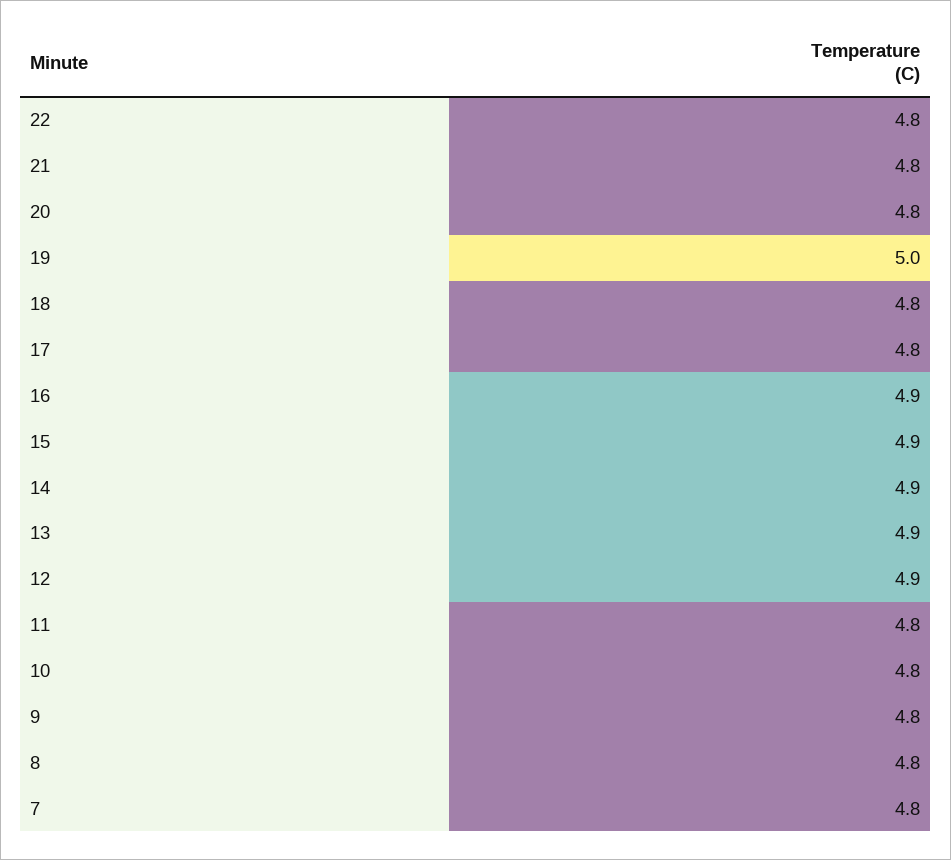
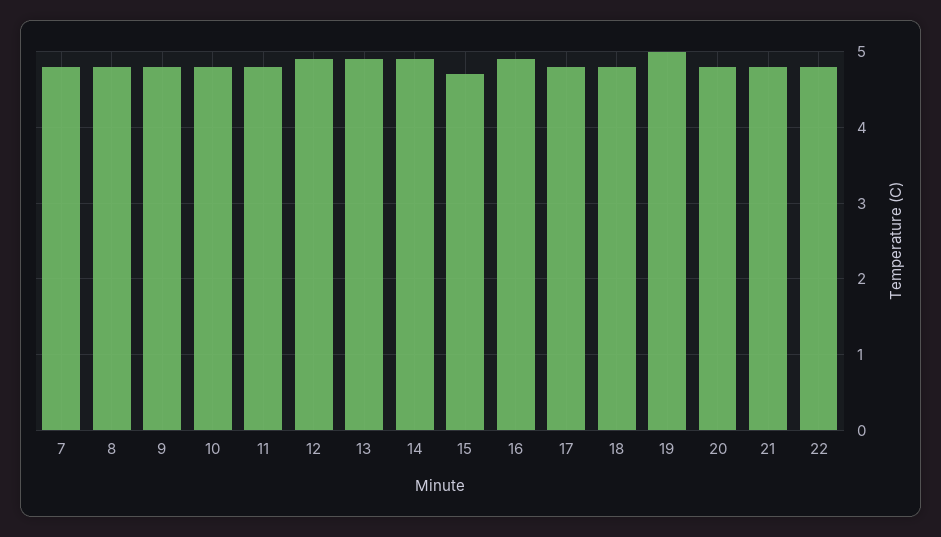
  {
    "22": 4.8,
    "21": 4.8,
    "20": 4.8,
    "19": 5,
    "18": 4.8,
    "17": 4.8,
    "16": 4.9,
-   "15": 4.9,
+   "15": 4.7,
    "14": 4.9,
    "13": 4.9,
    "12": 4.9,
    "11": 4.8,
    "10": 4.8,
    "9": 4.8,
    "8": 4.8,
    "7": 4.8
  }

